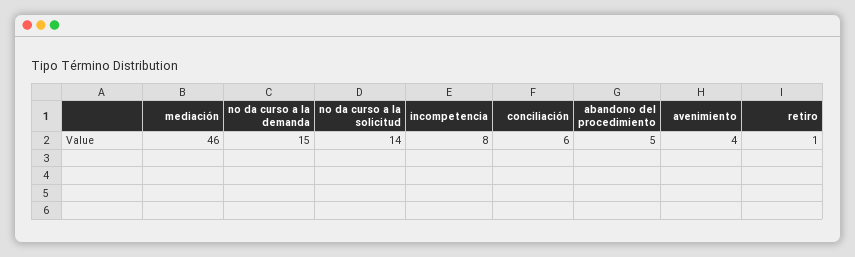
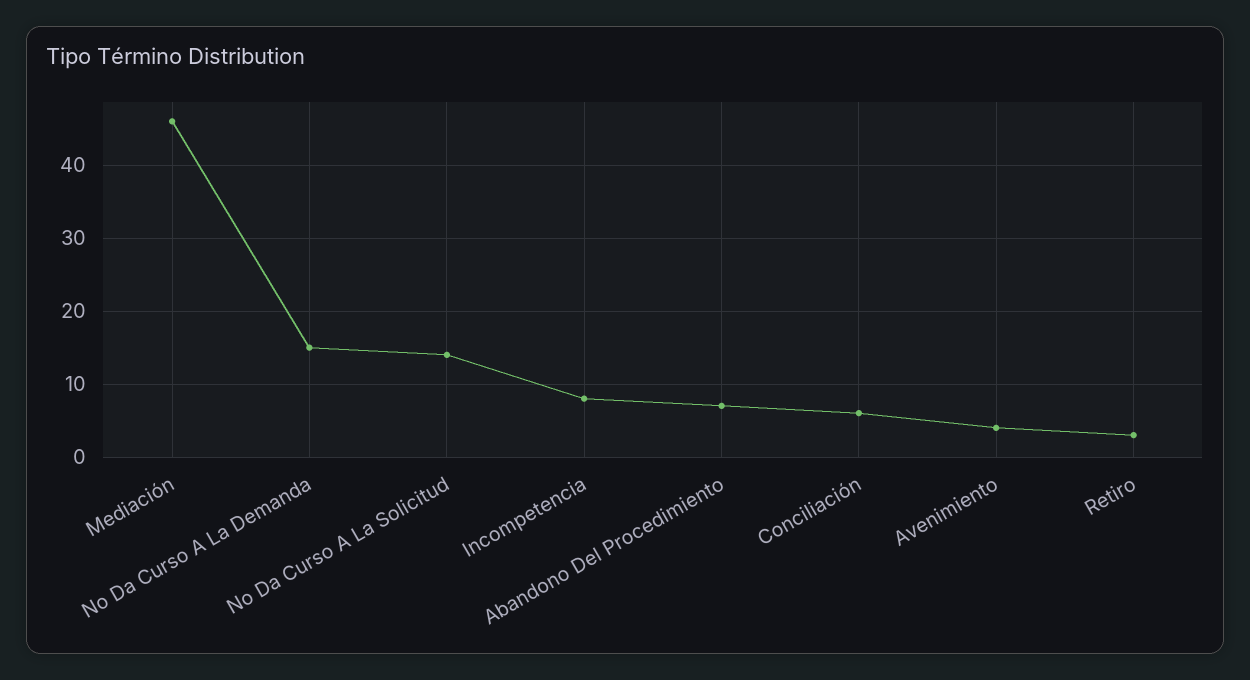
  {
    "mediación": 46,
    "no da curso a la demanda": 15,
    "no da curso a la solicitud": 14,
    "incompetencia": 8,
    "conciliación": 6,
-   "abandono del procedimiento": 5,
+   "abandono del procedimiento": 7,
    "avenimiento": 4,
-   "retiro": 1
+   "retiro": 3
  }

